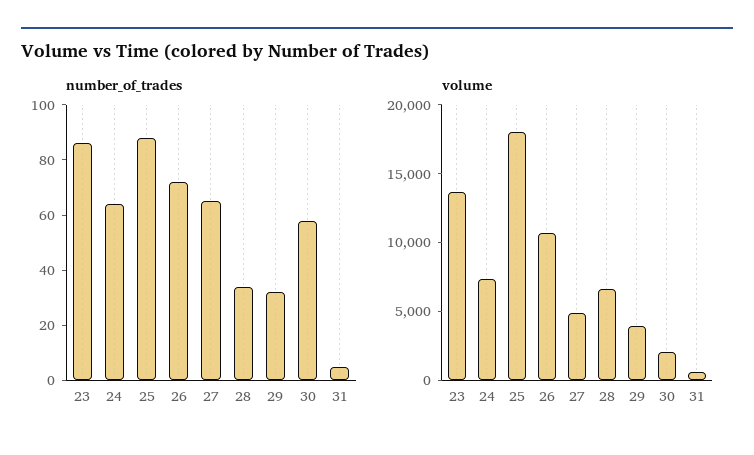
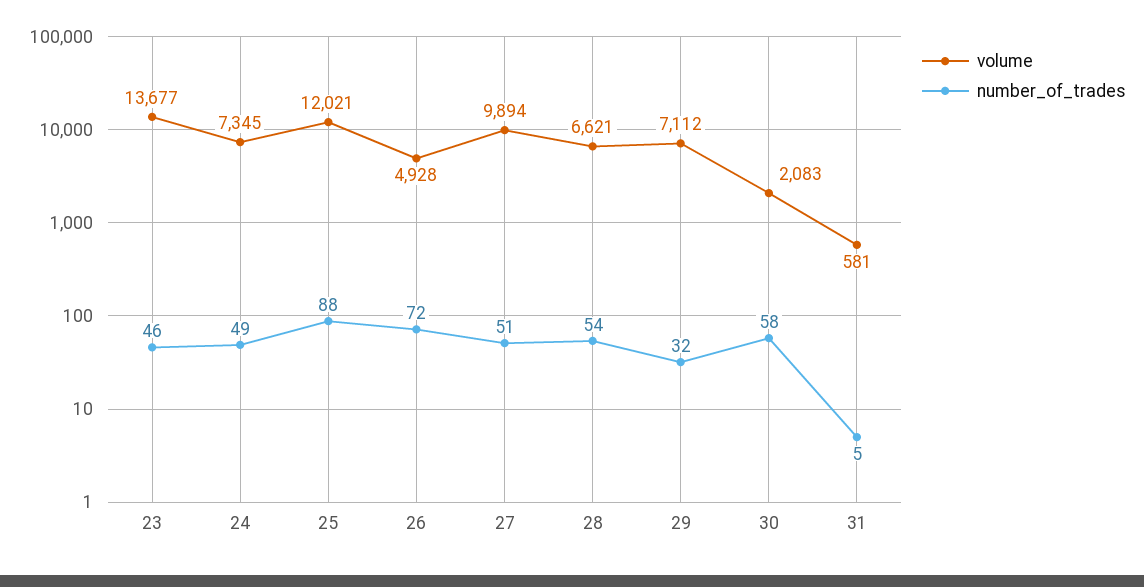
  {
    "number_of_trades": {
-     "23": 85,
+     "23": 46,
-     "24": 65,
+     "24": 49,
      "25": 88,
      "26": 72,
-     "27": 65,
+     "27": 51,
-     "28": 35,
+     "28": 54,
      "29": 32,
      "30": 58,
      "31": 5
    },
    "volume": {
      "23": 13677,
      "24": 7345,
-     "25": 18000,
+     "25": 12021,
-     "26": 11000,
+     "26": 4928,
-     "27": 5000,
+     "27": 9894,
      "28": 6621,
-     "29": 4000,
+     "29": 7112,
      "30": 2083,
      "31": 581
    }
  }

